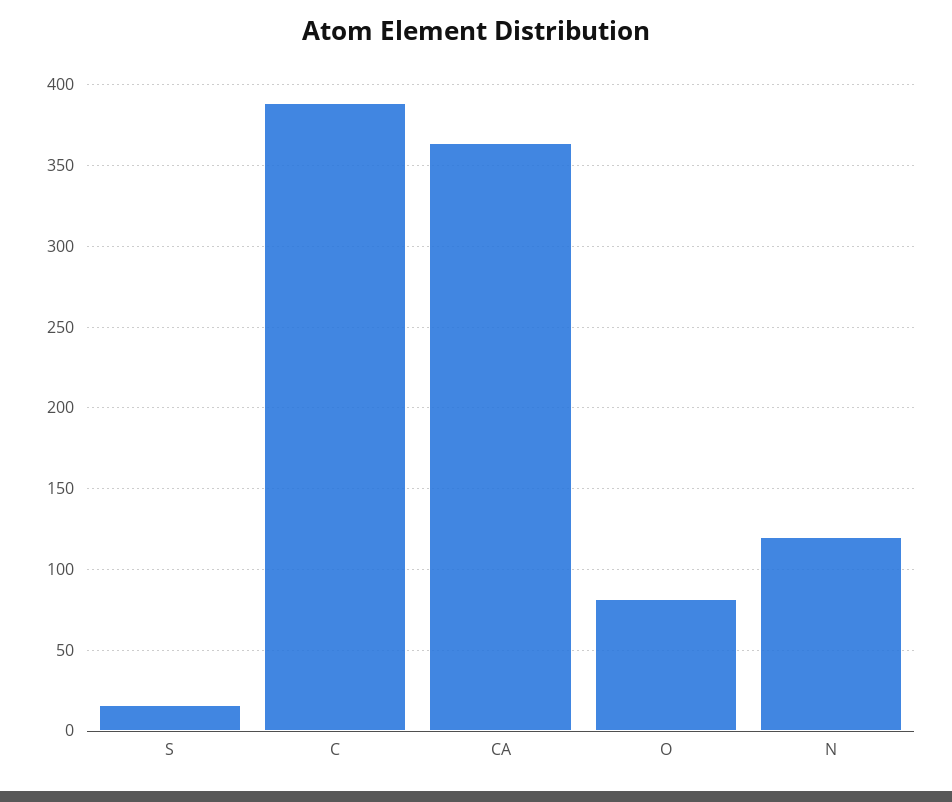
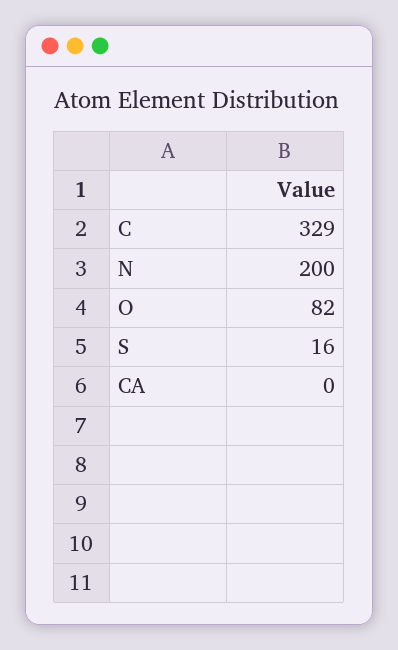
  {
    "S": 16,
-   "C": 390,
+   "C": 329,
-   "CA": 365,
+   "CA": 0,
    "O": 82,
-   "N": 120
+   "N": 200
  }

